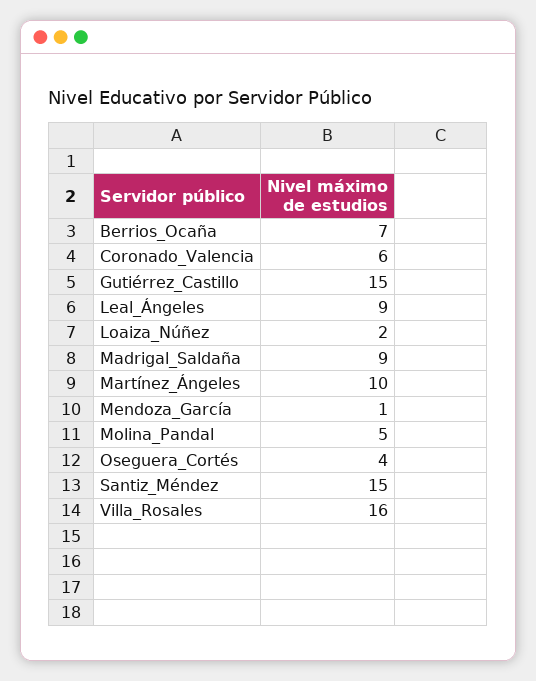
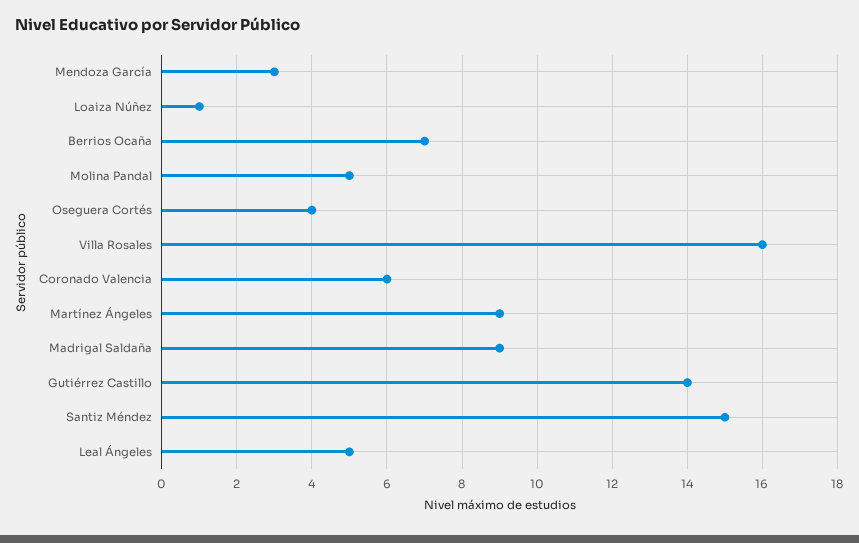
  {
    "Berrios_Ocaña": 7,
    "Coronado_Valencia": 6,
-   "Gutiérrez_Castillo": 15,
+   "Gutiérrez_Castillo": 14,
-   "Leal_Ángeles": 9,
+   "Leal_Ángeles": 5,
-   "Loaiza_Núñez": 2,
+   "Loaiza_Núñez": 1,
    "Madrigal_Saldaña": 9,
-   "Martínez_Ángeles": 10,
+   "Martínez_Ángeles": 9,
-   "Mendoza_García": 1,
+   "Mendoza_García": 3,
    "Molina_Pandal": 5,
    "Oseguera_Cortés": 4,
    "Santiz_Méndez": 15,
    "Villa_Rosales": 16
  }

